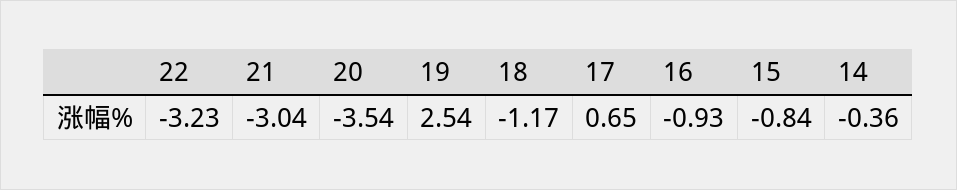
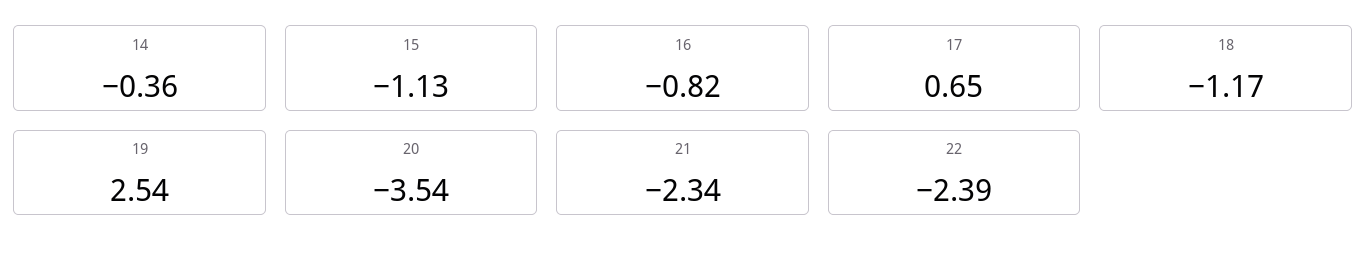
  {
-   "22": -3.23,
+   "22": -2.39,
-   "21": -3.04,
+   "21": -2.34,
    "20": -3.54,
    "19": 2.54,
    "18": -1.17,
    "17": 0.65,
-   "16": -0.93,
+   "16": -0.82,
-   "15": -0.84,
+   "15": -1.13,
    "14": -0.36
  }

